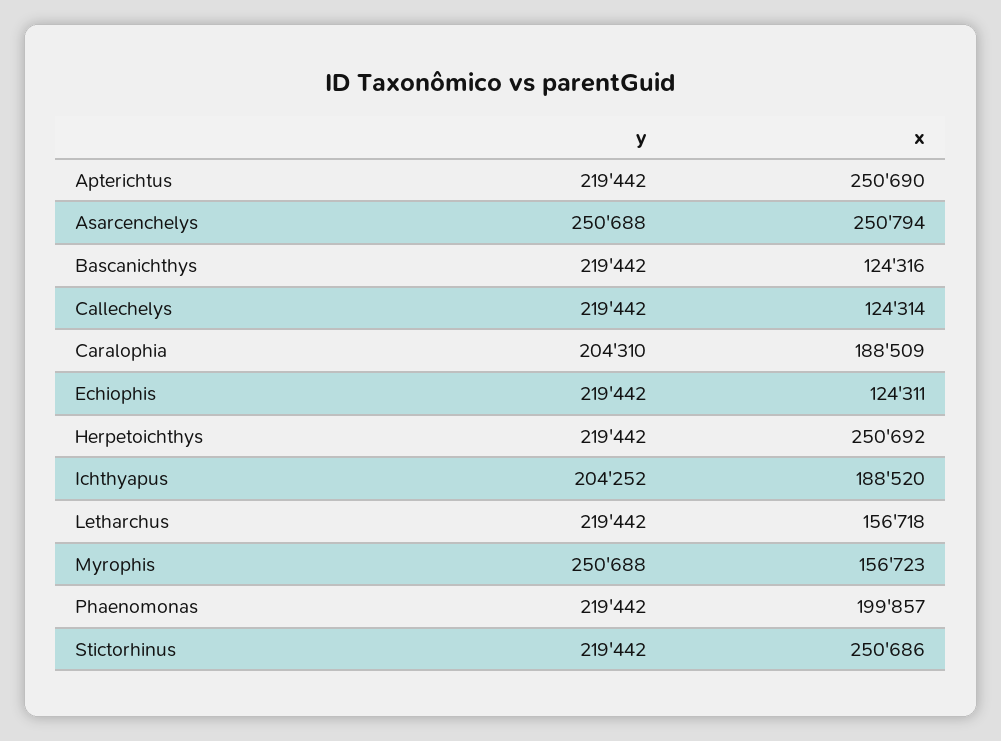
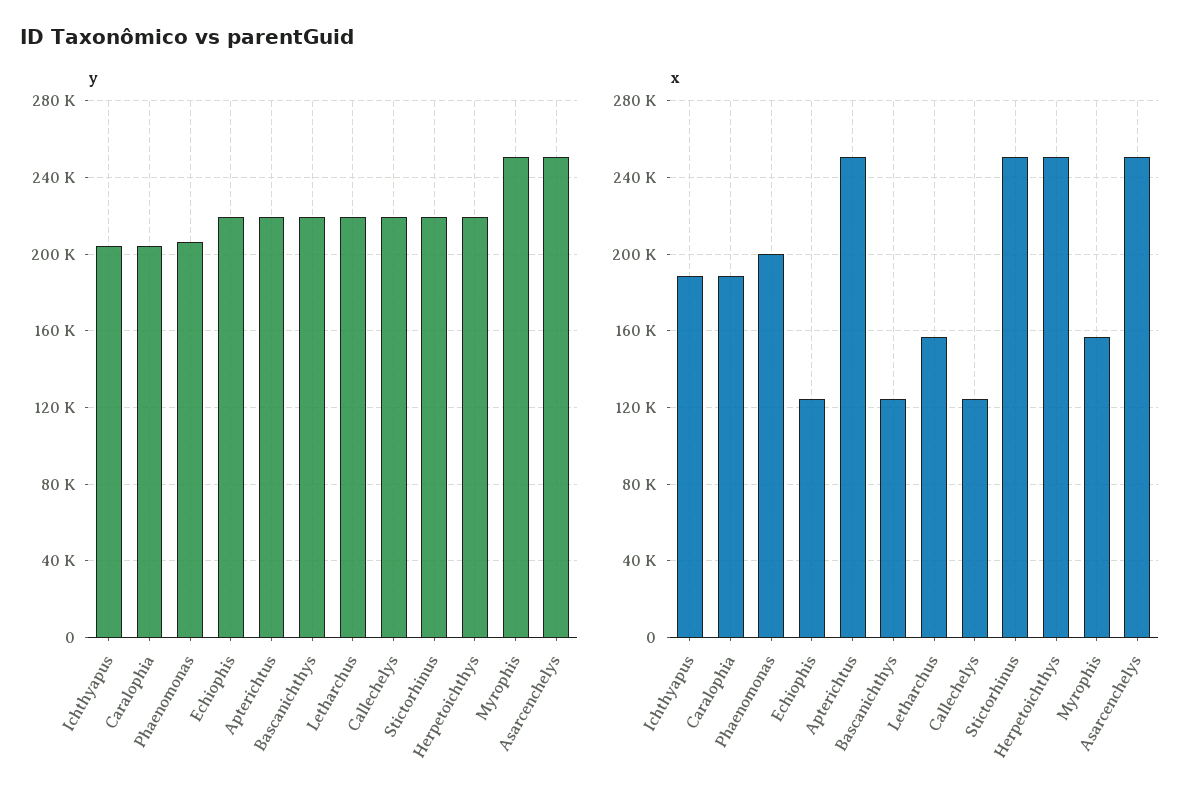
  {
    "y": {
      "Apterichtus": 219442,
      "Asarcenchelys": 250688,
      "Bascanichthys": 219442,
      "Callechelys": 219442,
      "Caralophia": 204310,
      "Echiophis": 219442,
      "Herpetoichthys": 219442,
      "Ichthyapus": 204252,
      "Letharchus": 219442,
      "Myrophis": 250688,
-     "Phaenomonas": 219442,
+     "Phaenomonas": 205000,
      "Stictorhinus": 219442
    },
    "x": {
      "Apterichtus": 250690,
      "Asarcenchelys": 250794,
      "Bascanichthys": 124316,
      "Callechelys": 124314,
      "Caralophia": 188509,
      "Echiophis": 124311,
      "Herpetoichthys": 250692,
      "Ichthyapus": 188520,
      "Letharchus": 156718,
      "Myrophis": 156723,
      "Phaenomonas": 199857,
      "Stictorhinus": 250686
    }
  }

